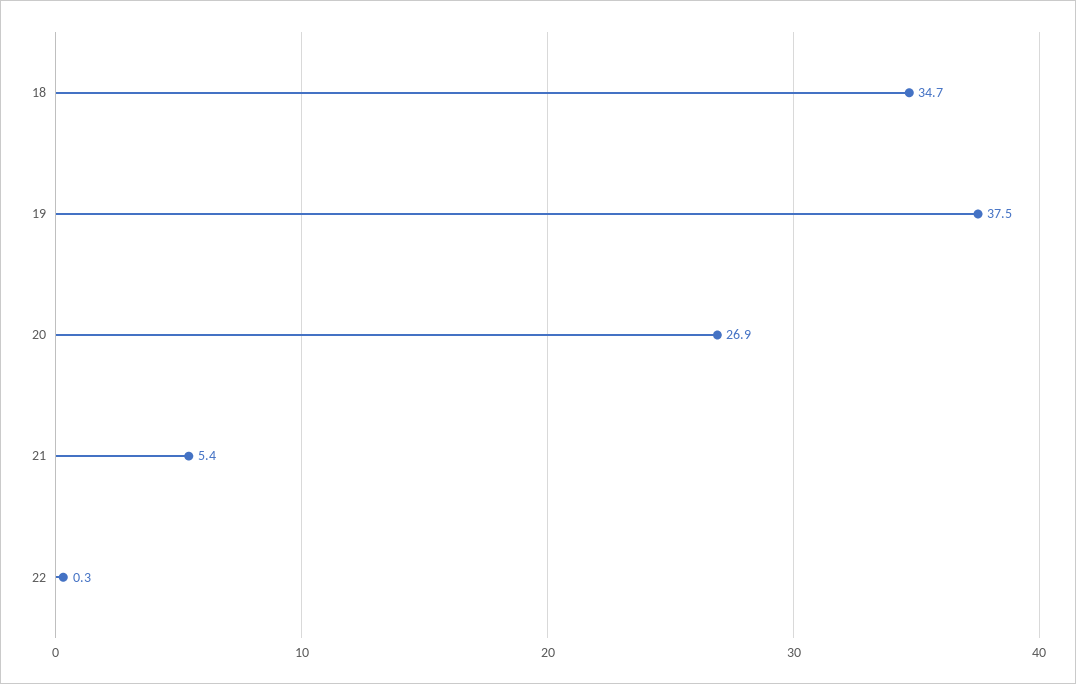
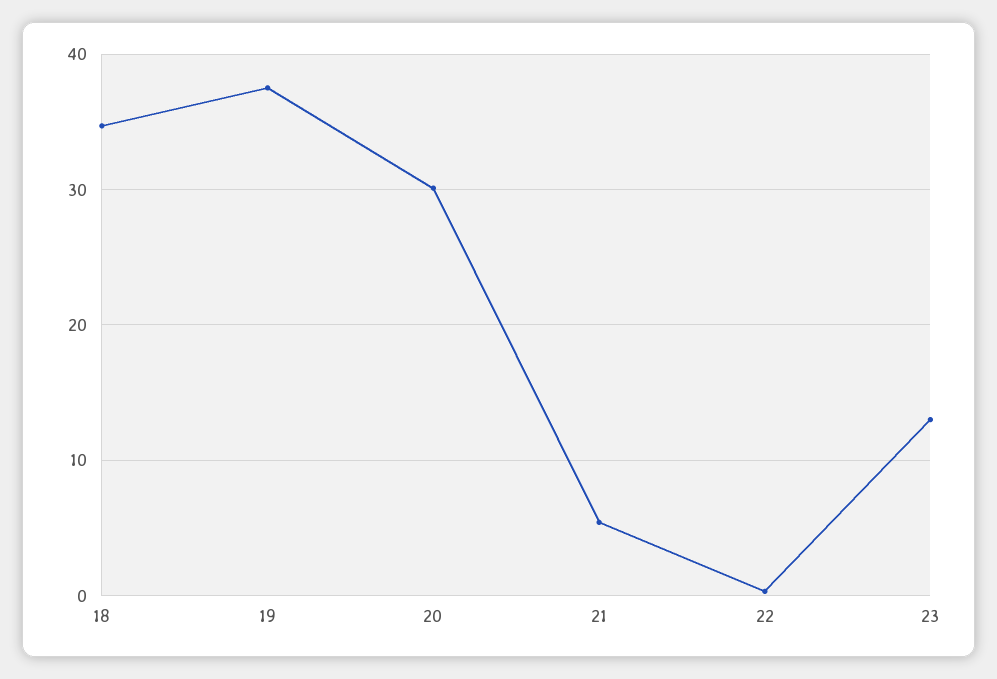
  {
    "18": 34.7,
    "19": 37.5,
-   "20": 26.9,
+   "20": 30,
    "21": 5.4,
-   "22": 0.3
+   "22": 0.3,
+   "23": 13
  }

